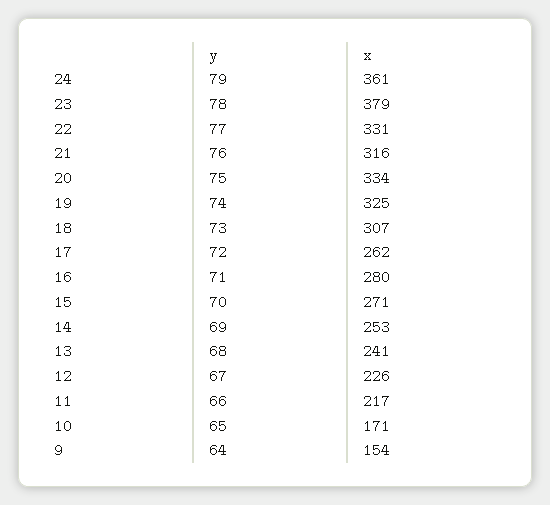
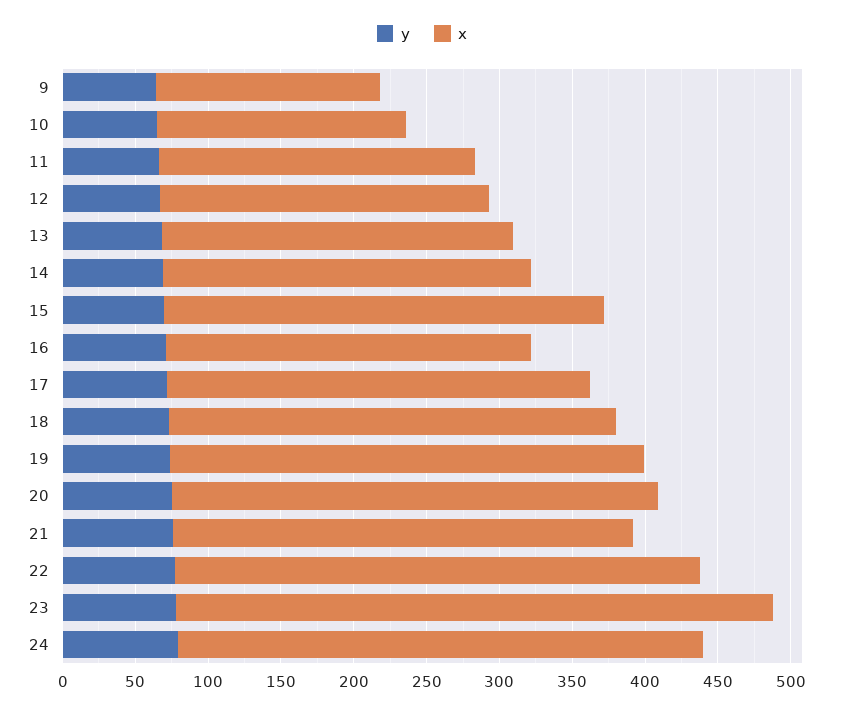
  {
    "y": {
      "24": 79,
      "23": 78,
      "22": 77,
      "21": 76,
      "20": 75,
      "19": 74,
      "18": 73,
      "17": 72,
      "16": 71,
      "15": 70,
      "14": 69,
      "13": 68,
      "12": 67,
      "11": 66,
      "10": 65,
      "9": 64
    },
    "x": {
      "24": 361,
-     "23": 379,
+     "23": 410,
-     "22": 331,
+     "22": 360,
      "21": 316,
      "20": 334,
      "19": 325,
      "18": 307,
-     "17": 262,
+     "17": 290,
-     "16": 280,
+     "16": 250,
-     "15": 271,
+     "15": 300,
      "14": 253,
      "13": 241,
      "12": 226,
      "11": 217,
      "10": 171,
      "9": 154
    }
  }

